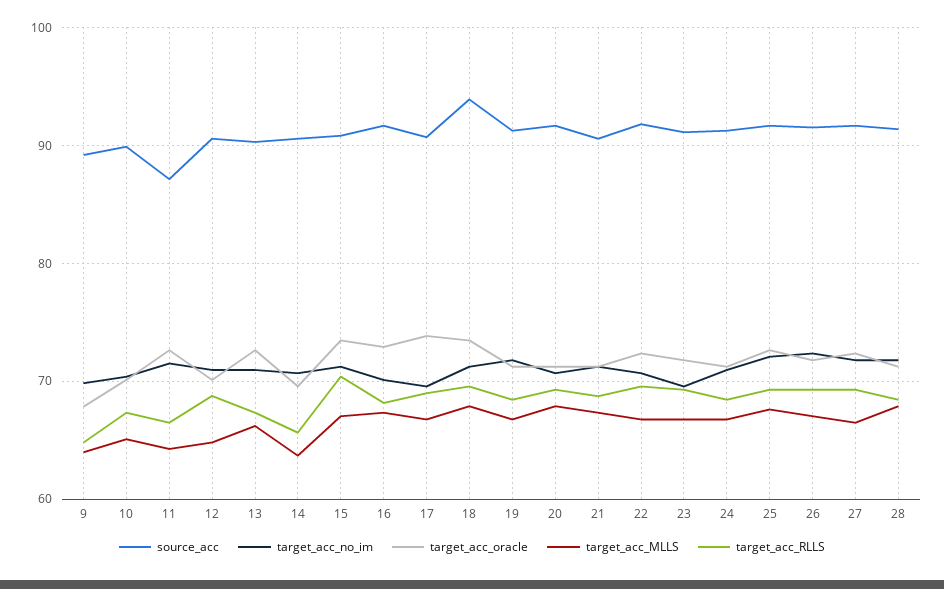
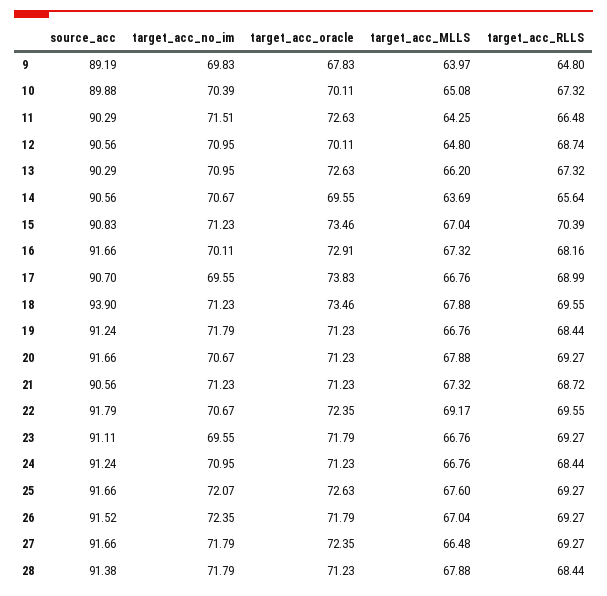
  {
    "source_acc": {
      "9": 89.19,
      "10": 89.88,
-     "11": 87,
+     "11": 90.29,
      "12": 90.56,
      "13": 90.29,
      "14": 90.56,
      "15": 90.83,
      "16": 91.66,
      "17": 90.7,
      "18": 93.9,
      "19": 91.24,
      "20": 91.66,
      "21": 90.56,
      "22": 91.79,
      "23": 91.11,
      "24": 91.24,
      "25": 91.66,
      "26": 91.52,
      "27": 91.66,
      "28": 91.38
    },
    "target_acc_no_im": {
      "9": 69.83,
      "10": 70.39,
      "11": 71.51,
      "12": 70.95,
      "13": 70.95,
      "14": 70.67,
      "15": 71.23,
      "16": 70.11,
      "17": 69.55,
      "18": 71.23,
      "19": 71.79,
      "20": 70.67,
      "21": 71.23,
      "22": 70.67,
      "23": 69.55,
      "24": 70.95,
      "25": 72.07,
      "26": 72.35,
      "27": 71.79,
      "28": 71.79
    },
    "target_acc_oracle": {
      "9": 67.83,
      "10": 70.11,
      "11": 72.63,
      "12": 70.11,
      "13": 72.63,
      "14": 69.55,
      "15": 73.46,
      "16": 72.91,
      "17": 73.83,
      "18": 73.46,
      "19": 71.23,
      "20": 71.23,
      "21": 71.23,
      "22": 72.35,
      "23": 71.79,
      "24": 71.23,
      "25": 72.63,
      "26": 71.79,
      "27": 72.35,
      "28": 71.23
    },
    "target_acc_MLLS": {
      "9": 63.97,
      "10": 65.08,
      "11": 64.25,
      "12": 64.8,
      "13": 66.2,
      "14": 63.69,
      "15": 67.04,
      "16": 67.32,
      "17": 66.76,
      "18": 67.88,
      "19": 66.76,
      "20": 67.88,
      "21": 67.32,
-     "22": 67,
+     "22": 69.17,
      "23": 66.76,
      "24": 66.76,
      "25": 67.6,
      "26": 67.04,
      "27": 66.48,
      "28": 67.88
    },
    "target_acc_RLLS": {
      "9": 64.8,
      "10": 67.32,
      "11": 66.48,
      "12": 68.74,
      "13": 67.32,
      "14": 65.64,
      "15": 70.39,
      "16": 68.16,
      "17": 68.99,
      "18": 69.55,
      "19": 68.44,
      "20": 69.27,
      "21": 68.72,
      "22": 69.55,
      "23": 69.27,
      "24": 68.44,
      "25": 69.27,
      "26": 69.27,
      "27": 69.27,
      "28": 68.44
    }
  }

